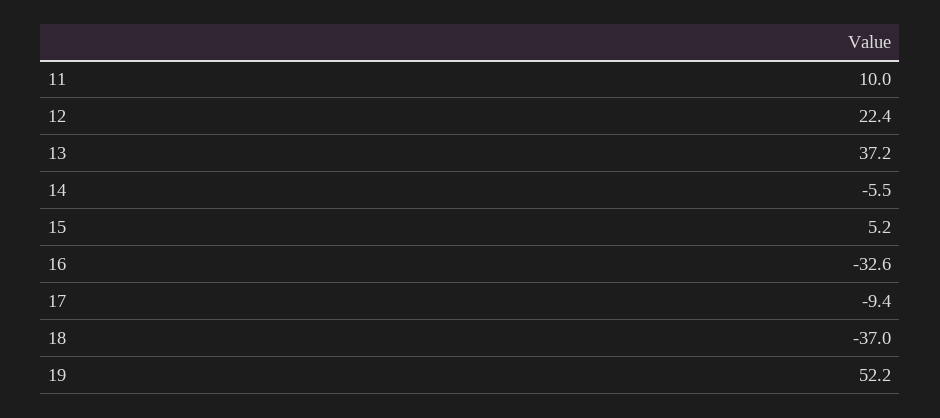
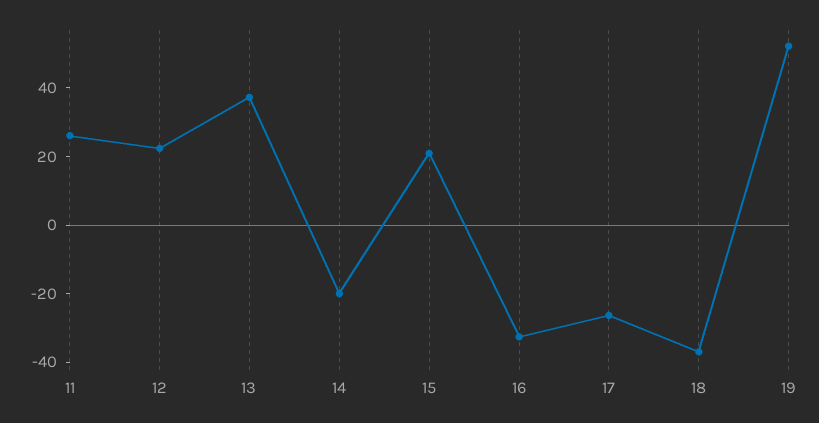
  {
-   "11": 10,
+   "11": 25,
    "12": 22.4,
    "13": 37.2,
-   "14": -5.5,
+   "14": -20,
-   "15": 5.2,
+   "15": 20,
    "16": -32.6,
-   "17": -9.4,
+   "17": -25,
    "18": -37,
    "19": 52.2
  }

